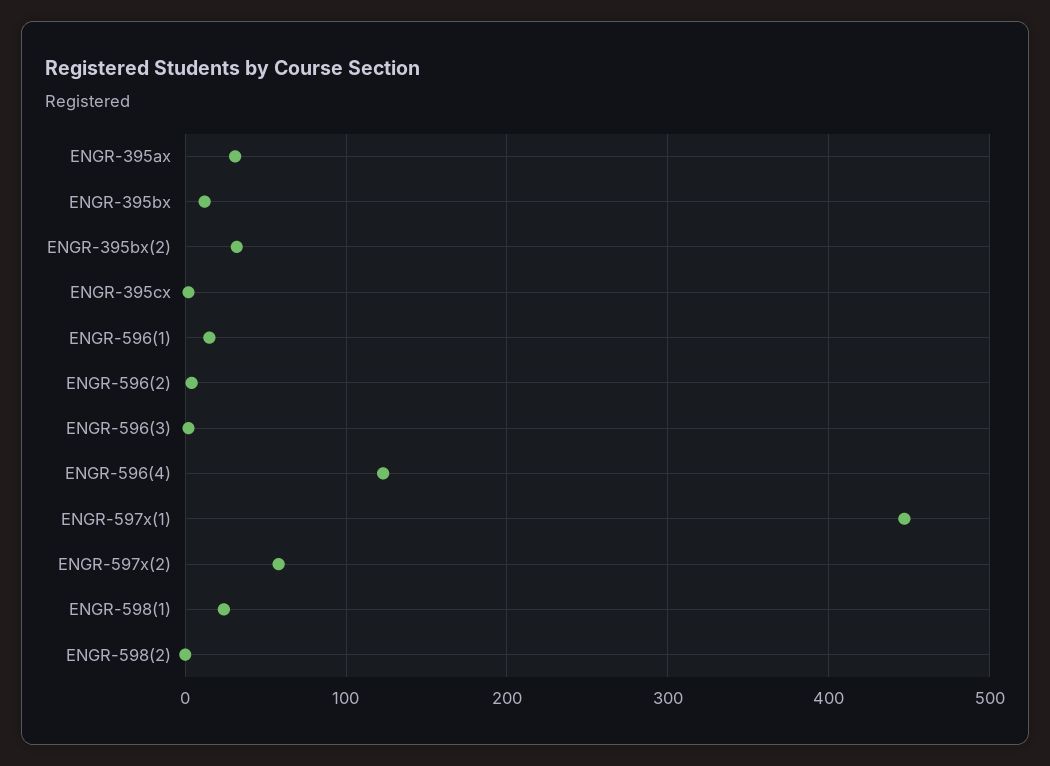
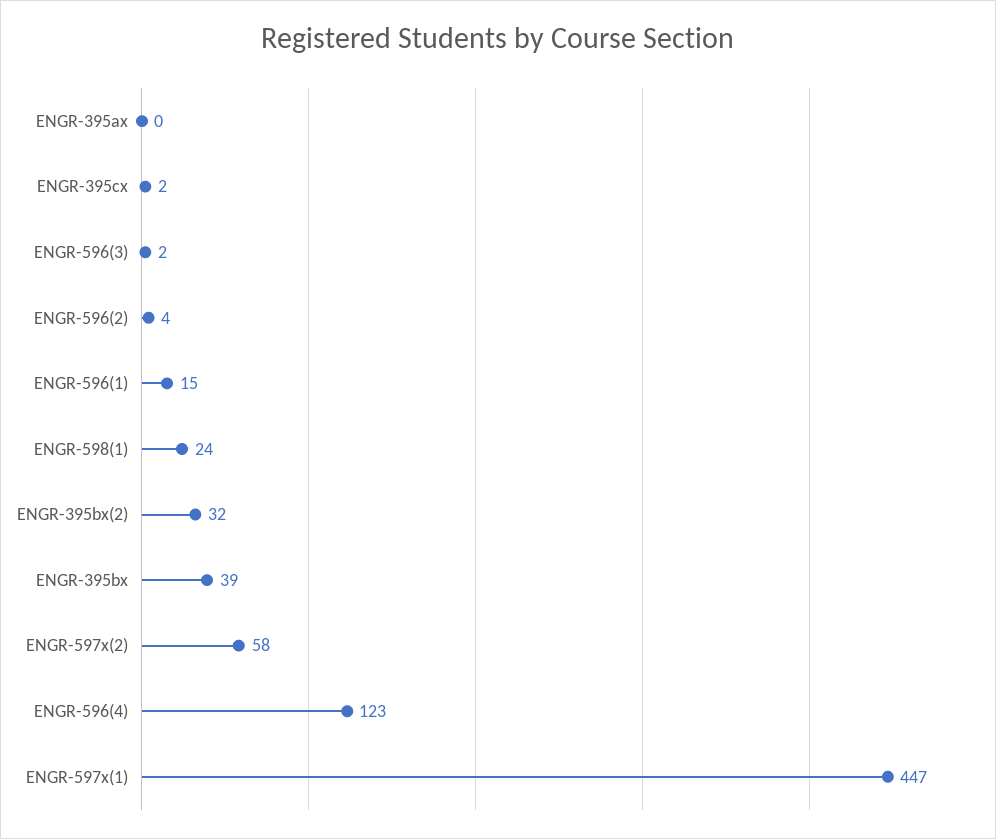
  {
-   "ENGR-395ax": 30,
+   "ENGR-395ax": 0,
-   "ENGR-395bx": 10,
+   "ENGR-395bx": 39,
    "ENGR-395bx(2)": 32,
    "ENGR-395cx": 2,
    "ENGR-596(1)": 15,
    "ENGR-596(2)": 4,
    "ENGR-596(3)": 2,
    "ENGR-596(4)": 123,
    "ENGR-597x(1)": 447,
    "ENGR-597x(2)": 58,
-   "ENGR-598(1)": 24,
+   "ENGR-598(1)": 24
-   "ENGR-598(2)": 0
  }

